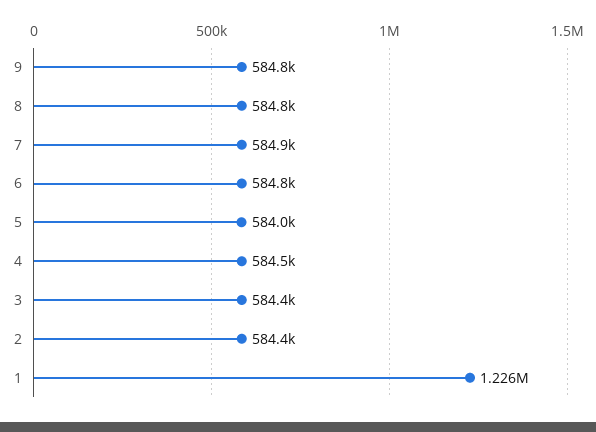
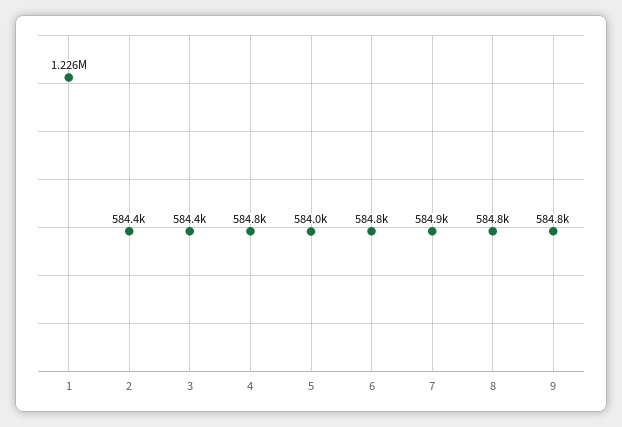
  {
    "9": 584800,
    "8": 584800,
    "7": 584900,
    "6": 584800,
    "5": 584000,
-   "4": 584500,
+   "4": 584800,
    "3": 584400,
    "2": 584400,
    "1": 1226000
  }

